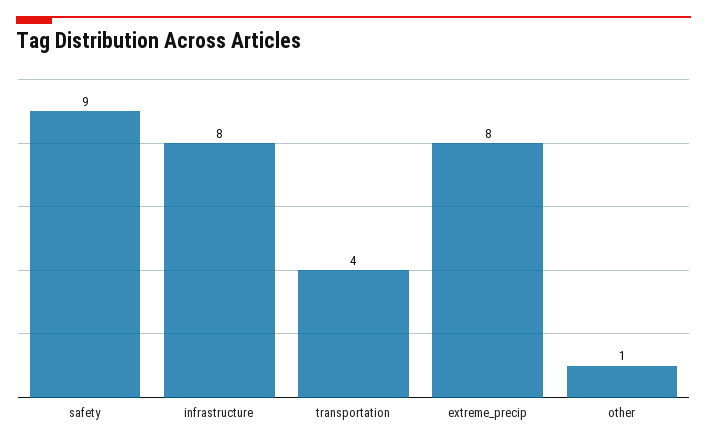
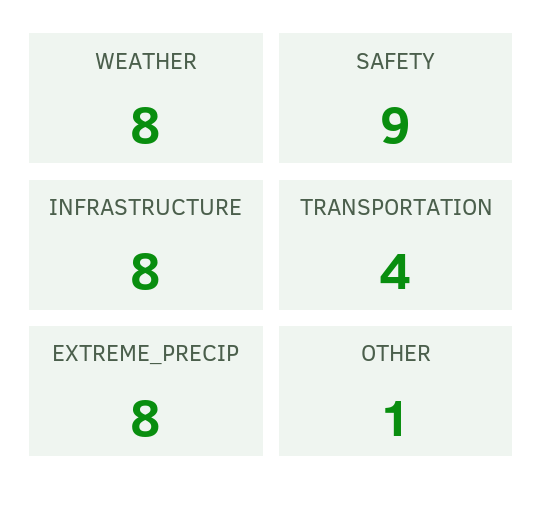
  {
    "safety": 9,
    "infrastructure": 8,
    "transportation": 4,
    "extreme_precip": 8,
-   "other": 1
+   "other": 1,
+   "WEATHER": 8
  }

